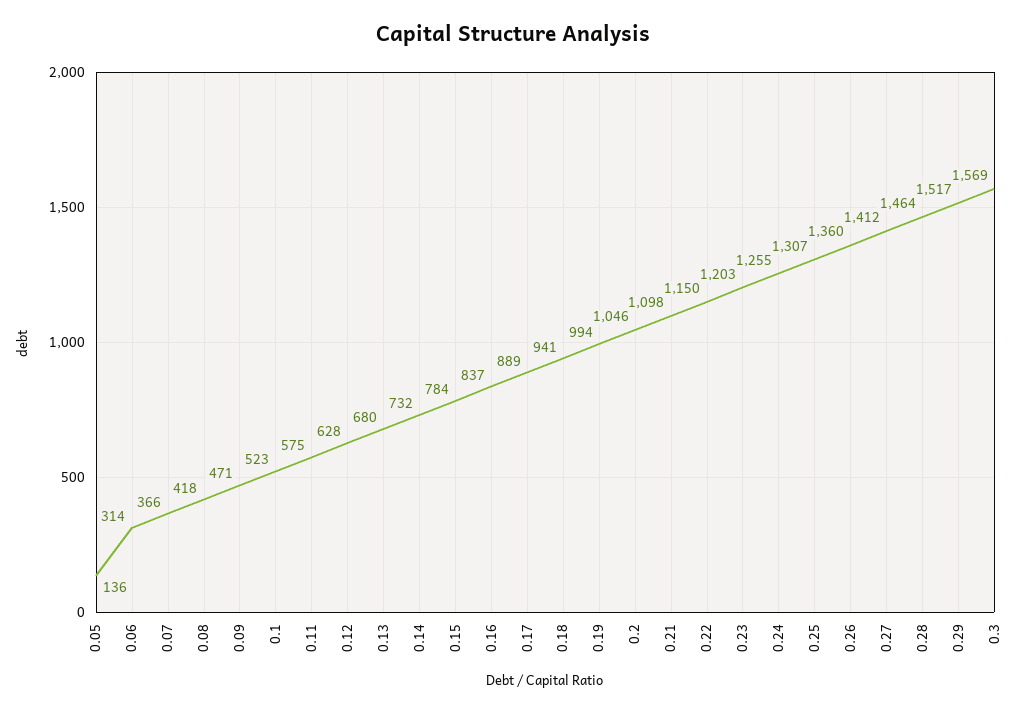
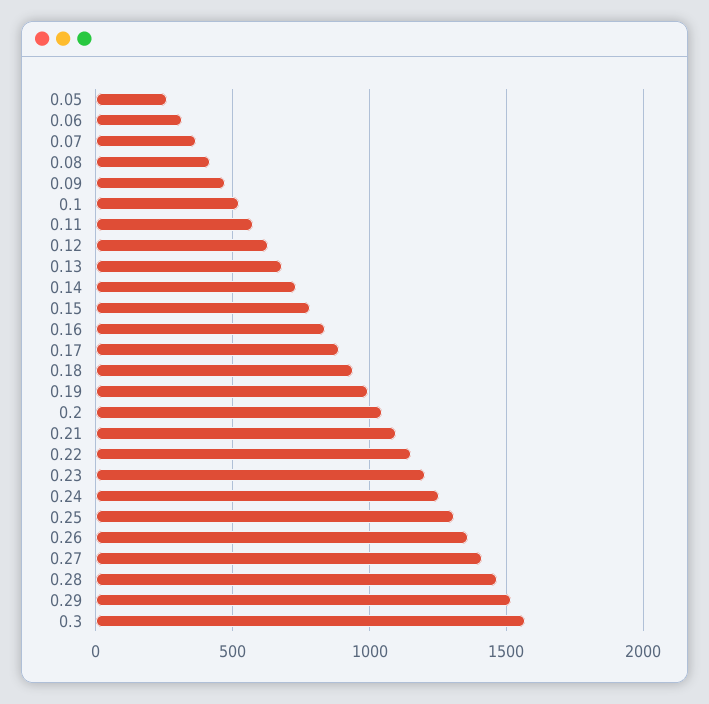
  {
-   "0.05": 136,
+   "0.05": 250,
    "0.06": 314,
    "0.07": 366,
    "0.08": 418,
    "0.09": 471,
    "0.1": 523,
    "0.11": 575,
    "0.12": 628,
    "0.13": 680,
    "0.14": 732,
    "0.15": 784,
    "0.16": 837,
    "0.17": 889,
    "0.18": 941,
    "0.19": 994,
    "0.2": 1046,
    "0.21": 1098,
    "0.22": 1150,
    "0.23": 1203,
    "0.24": 1255,
    "0.25": 1307,
    "0.26": 1360,
    "0.27": 1412,
    "0.28": 1464,
    "0.29": 1517,
    "0.3": 1569
  }

